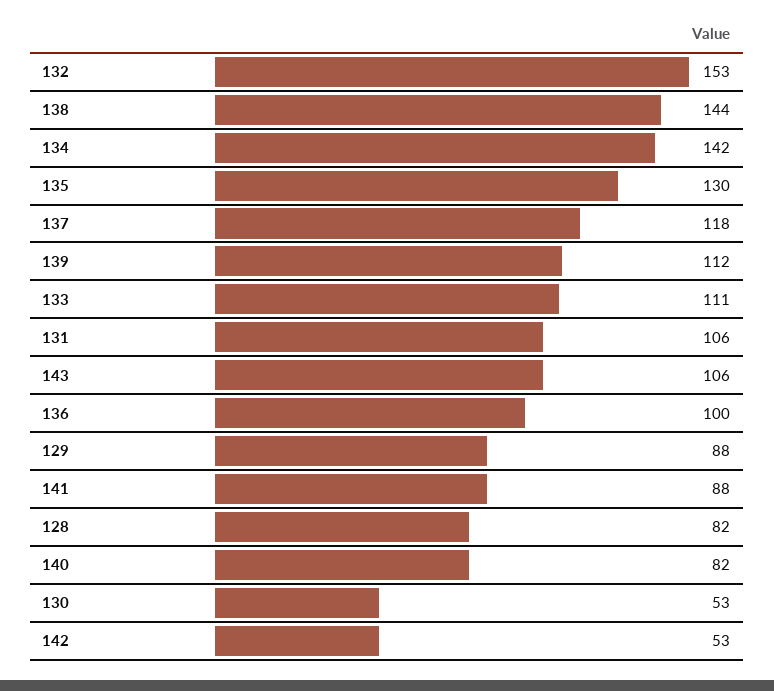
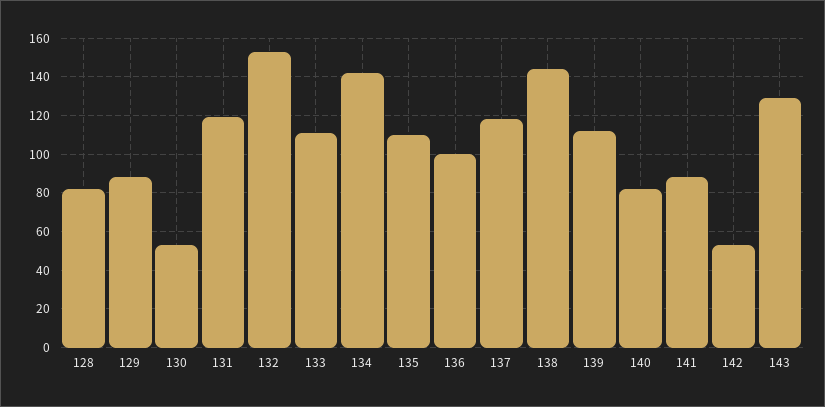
  {
    "132": 153,
    "138": 144,
    "134": 142,
-   "135": 130,
+   "135": 110,
    "137": 118,
    "139": 112,
    "133": 111,
-   "131": 106,
+   "131": 120,
-   "143": 106,
+   "143": 130,
    "136": 100,
    "129": 88,
    "141": 88,
    "128": 82,
    "140": 82,
    "130": 53,
    "142": 53
  }

